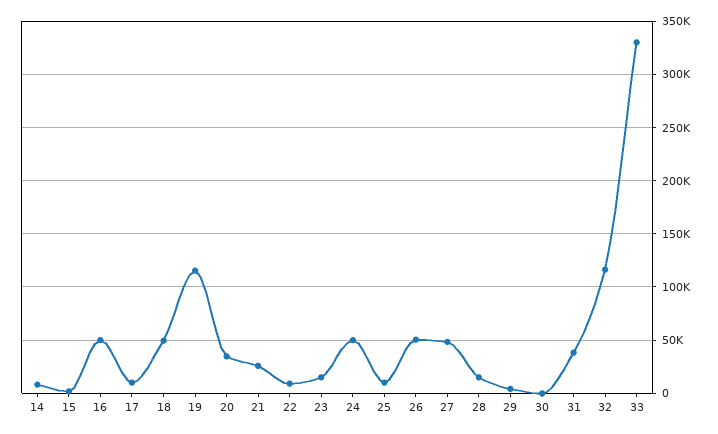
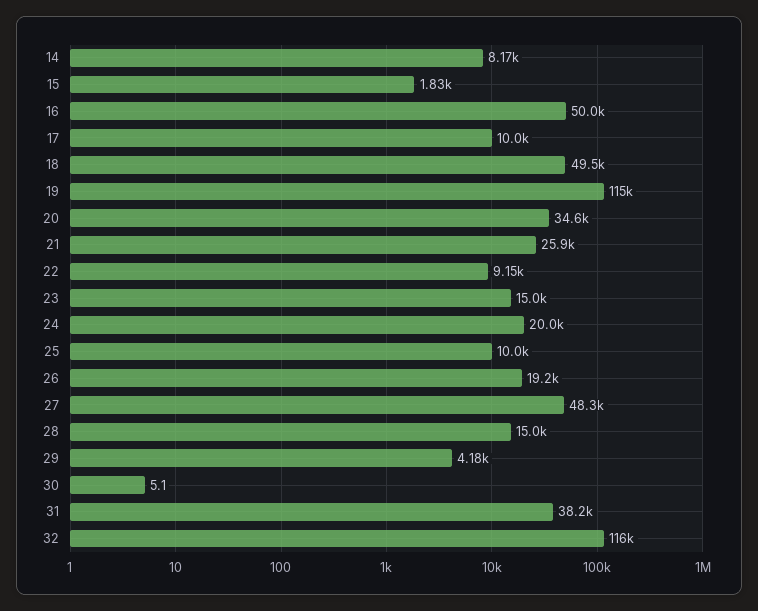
  {
    "14": 8170,
    "15": 1830,
    "16": 50000,
    "17": 10000,
    "18": 49500,
    "19": 115000,
    "20": 34600,
    "21": 25900,
    "22": 9150,
    "23": 15000,
-   "24": 50000,
+   "24": 20000,
    "25": 10000,
-   "26": 50000,
+   "26": 19200,
    "27": 48300,
    "28": 15000,
    "29": 4180,
    "30": 5.1,
    "31": 38200,
-   "32": 116000,
+   "32": 116000
-   "33": 330000
  }

